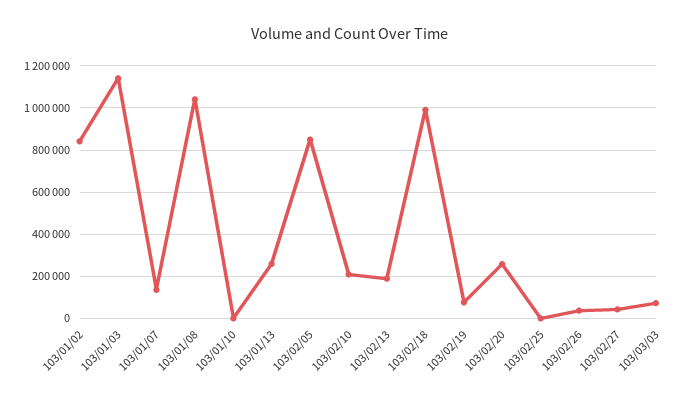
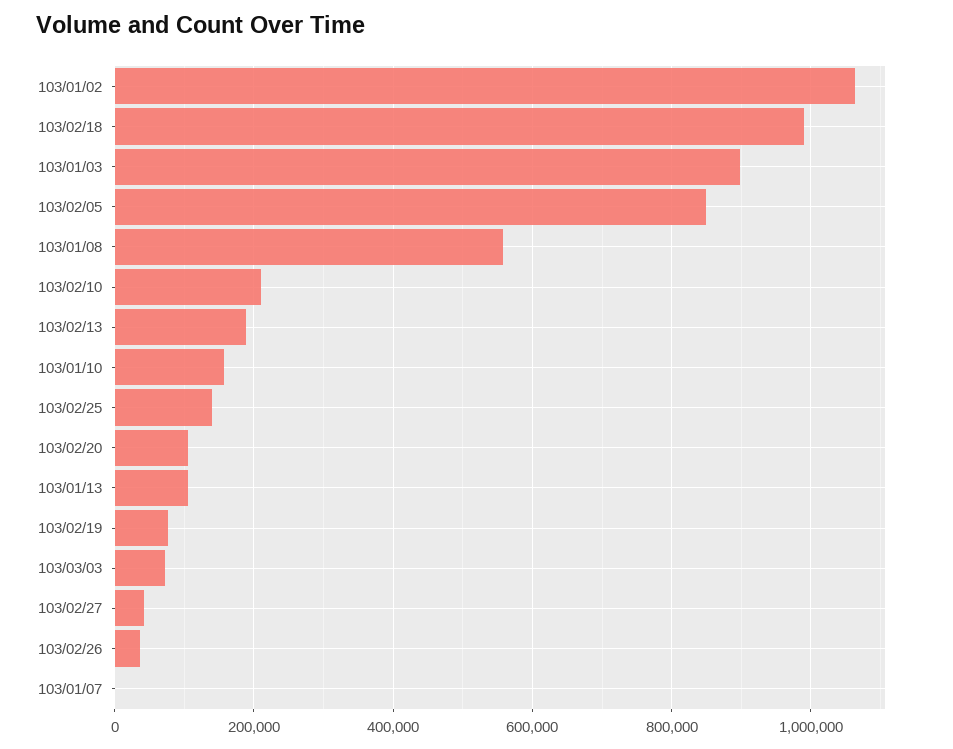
  {
-   "103/01/02": 850000,
+   "103/01/02": 1060000,
-   "103/01/03": 1150000,
+   "103/01/03": 900000,
-   "103/01/07": 150000,
+   "103/01/07": 0,
-   "103/01/08": 1050000,
+   "103/01/08": 560000,
-   "103/01/10": 0,
+   "103/01/10": 160000,
-   "103/01/13": 250000,
+   "103/01/13": 100000,
    "103/02/05": 840000,
    "103/02/10": 200000,
    "103/02/13": 180000,
    "103/02/18": 1000000,
    "103/02/19": 80000,
-   "103/02/20": 250000,
+   "103/02/20": 100000,
-   "103/02/25": 0,
+   "103/02/25": 140000,
    "103/02/26": 40000,
    "103/02/27": 40000,
    "103/03/03": 80000
  }

